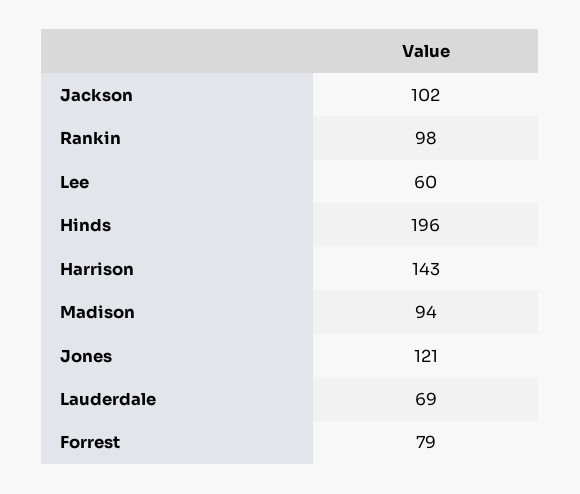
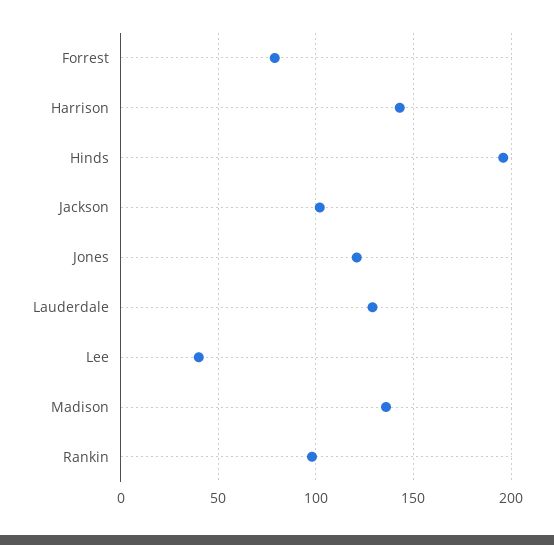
  {
    "Jackson": 102,
    "Rankin": 98,
-   "Lee": 60,
+   "Lee": 40,
    "Hinds": 196,
    "Harrison": 143,
-   "Madison": 94,
+   "Madison": 135,
    "Jones": 121,
-   "Lauderdale": 69,
+   "Lauderdale": 130,
    "Forrest": 79
  }

